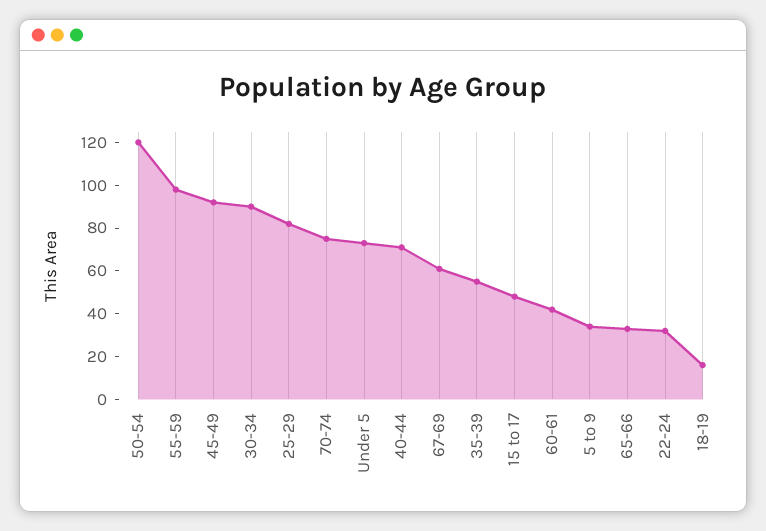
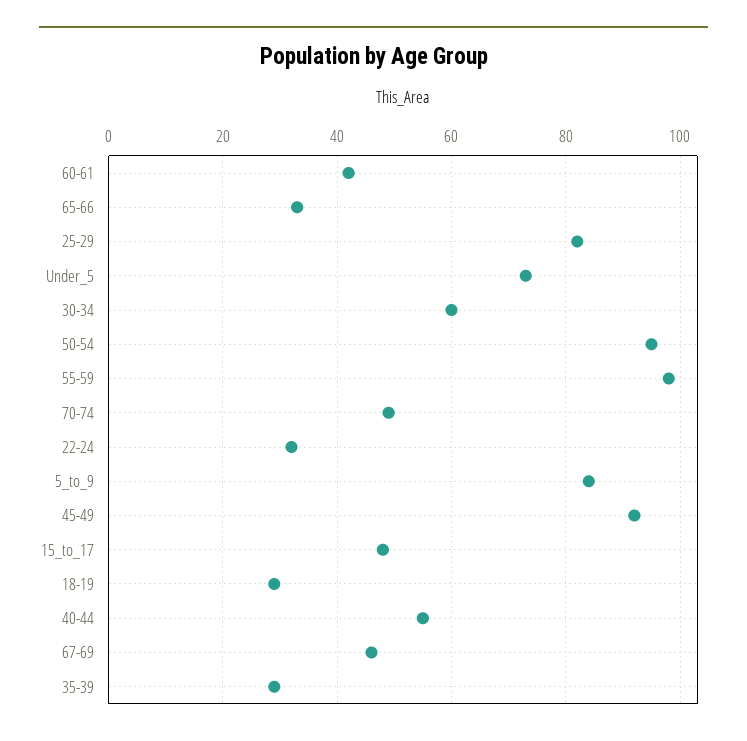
  {
-   "50-54": 120,
+   "50-54": 95,
    "55-59": 100,
    "45-49": 90,
-   "30-34": 90,
+   "30-34": 60,
    "25-29": 80,
-   "70-74": 75,
+   "70-74": 50,
    "Under 5": 75,
-   "40-44": 70,
+   "40-44": 55,
-   "67-69": 60,
+   "67-69": 45,
-   "35-39": 55,
+   "35-39": 30,
    "15 to 17": 50,
    "60-61": 40,
-   "5 to 9": 35,
+   "5 to 9": 85,
    "65-66": 35,
    "22-24": 30,
-   "18-19": 15
+   "18-19": 30
  }

